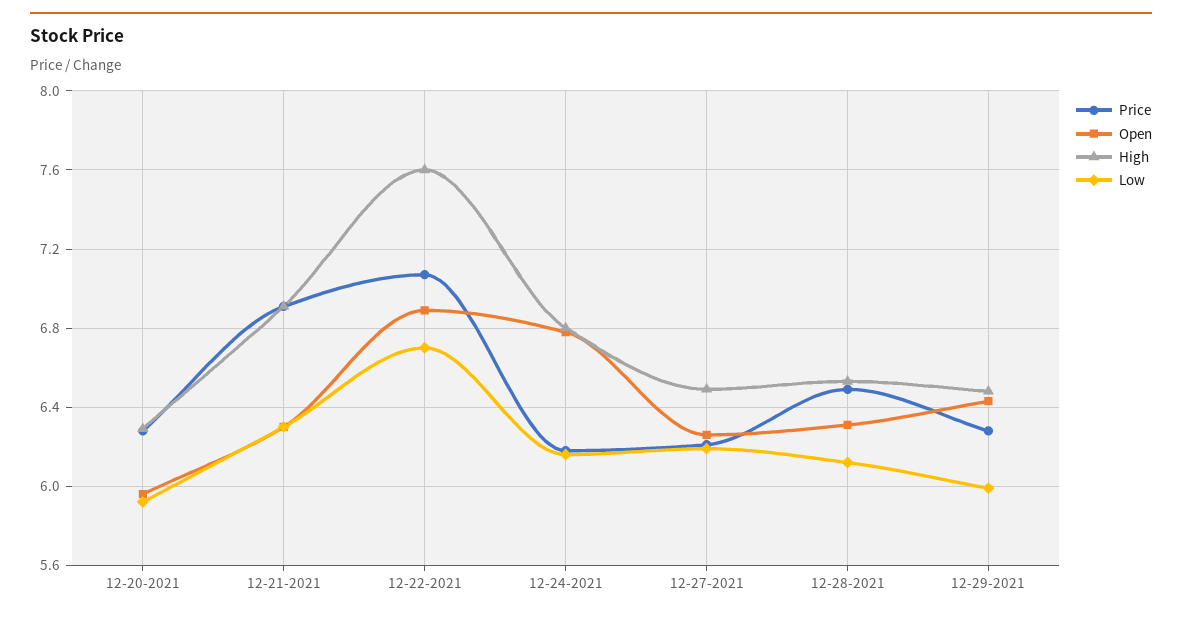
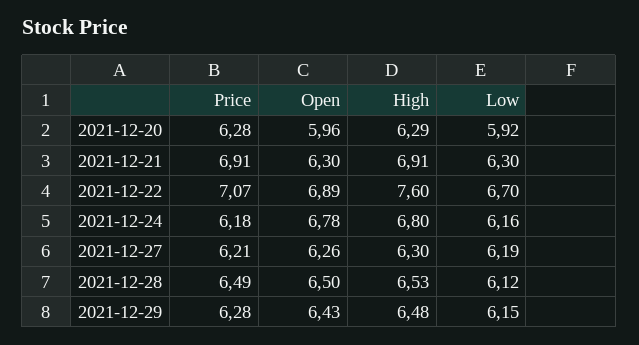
  {
    "Price": {
      "12-20-2021": 6.28,
      "12-21-2021": 6.91,
      "12-22-2021": 7.07,
      "12-24-2021": 6.18,
      "12-27-2021": 6.21,
      "12-28-2021": 6.49,
      "12-29-2021": 6.28
    },
    "Open": {
      "12-20-2021": 5.96,
      "12-21-2021": 6.3,
      "12-22-2021": 6.89,
      "12-24-2021": 6.78,
      "12-27-2021": 6.26,
-     "12-28-2021": 6.3,
+     "12-28-2021": 6.5,
      "12-29-2021": 6.43
    },
    "High": {
      "12-20-2021": 6.29,
      "12-21-2021": 6.91,
      "12-22-2021": 7.6,
      "12-24-2021": 6.8,
-     "12-27-2021": 6.5,
+     "12-27-2021": 6.3,
      "12-28-2021": 6.53,
      "12-29-2021": 6.48
    },
    "Low": {
      "12-20-2021": 5.92,
      "12-21-2021": 6.3,
      "12-22-2021": 6.7,
      "12-24-2021": 6.16,
      "12-27-2021": 6.19,
      "12-28-2021": 6.12,
-     "12-29-2021": 6
+     "12-29-2021": 6.15
    }
  }

